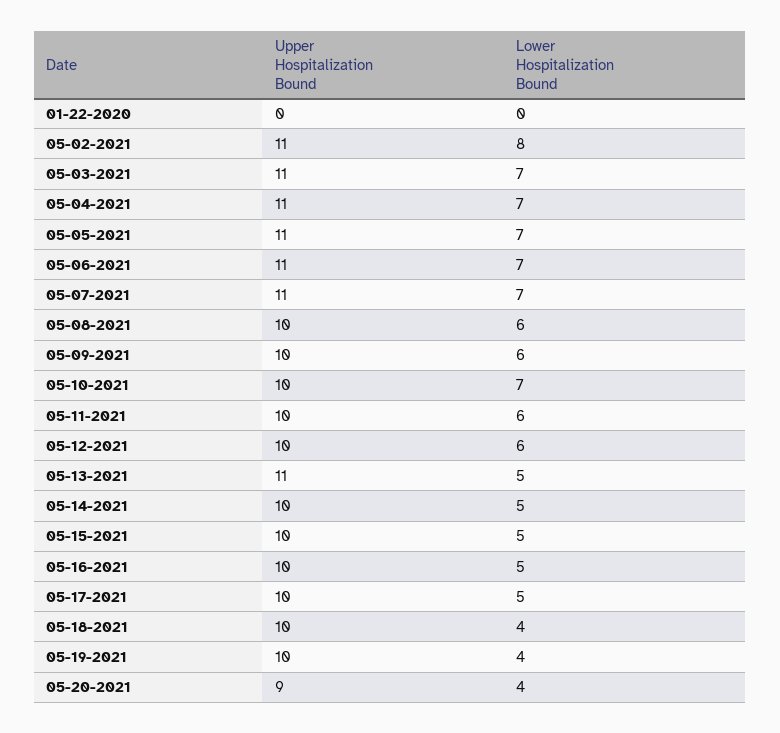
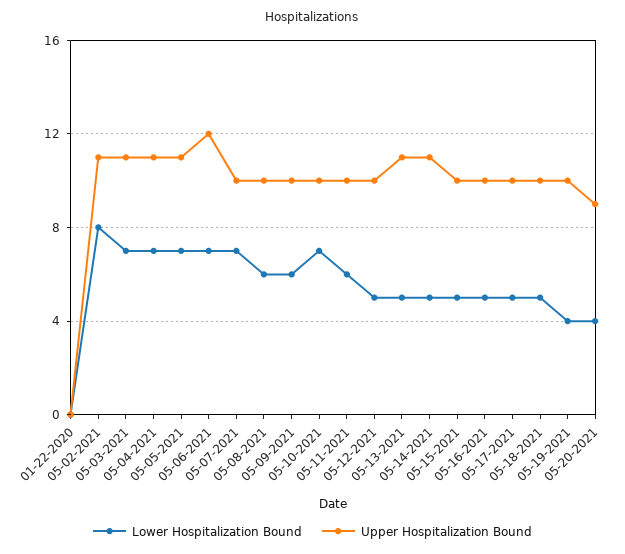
  {
    "Upper Hospitalization Bound": {
      "01-22-2020": 0,
      "05-02-2021": 11,
      "05-03-2021": 11,
      "05-04-2021": 11,
      "05-05-2021": 11,
-     "05-06-2021": 11,
+     "05-06-2021": 12,
-     "05-07-2021": 11,
+     "05-07-2021": 10,
      "05-08-2021": 10,
      "05-09-2021": 10,
      "05-10-2021": 10,
      "05-11-2021": 10,
      "05-12-2021": 10,
      "05-13-2021": 11,
-     "05-14-2021": 10,
+     "05-14-2021": 11,
      "05-15-2021": 10,
      "05-16-2021": 10,
      "05-17-2021": 10,
      "05-18-2021": 10,
      "05-19-2021": 10,
      "05-20-2021": 9
    },
    "Lower Hospitalization Bound": {
      "01-22-2020": 0,
      "05-02-2021": 8,
      "05-03-2021": 7,
      "05-04-2021": 7,
      "05-05-2021": 7,
      "05-06-2021": 7,
      "05-07-2021": 7,
      "05-08-2021": 6,
      "05-09-2021": 6,
      "05-10-2021": 7,
      "05-11-2021": 6,
-     "05-12-2021": 6,
+     "05-12-2021": 5,
      "05-13-2021": 5,
      "05-14-2021": 5,
      "05-15-2021": 5,
      "05-16-2021": 5,
      "05-17-2021": 5,
-     "05-18-2021": 4,
+     "05-18-2021": 5,
      "05-19-2021": 4,
      "05-20-2021": 4
    }
  }

